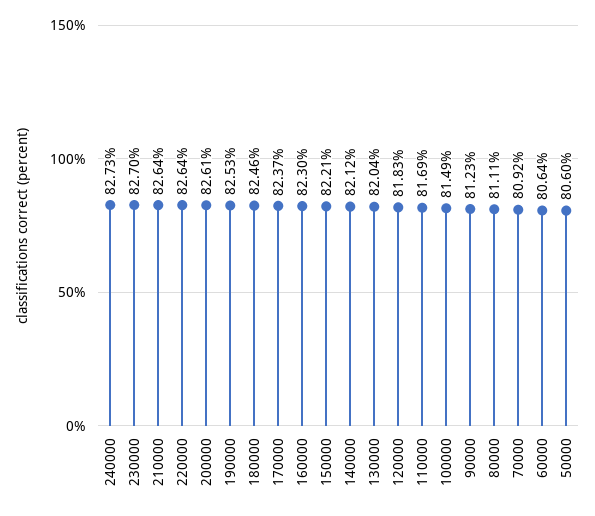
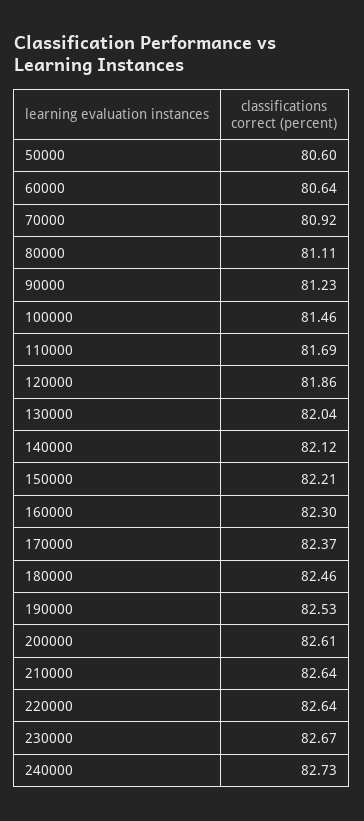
  {
    "240000": 82.73,
-   "230000": 82.7,
+   "230000": 82.67,
    "210000": 82.64,
    "220000": 82.64,
    "200000": 82.61,
    "190000": 82.53,
    "180000": 82.46,
    "170000": 82.37,
    "160000": 82.3,
    "150000": 82.21,
    "140000": 82.12,
    "130000": 82.04,
-   "120000": 81.83,
+   "120000": 81.86,
    "110000": 81.69,
-   "100000": 81.49,
+   "100000": 81.46,
    "90000": 81.23,
    "80000": 81.11,
    "70000": 80.92,
    "60000": 80.64,
    "50000": 80.6
  }

